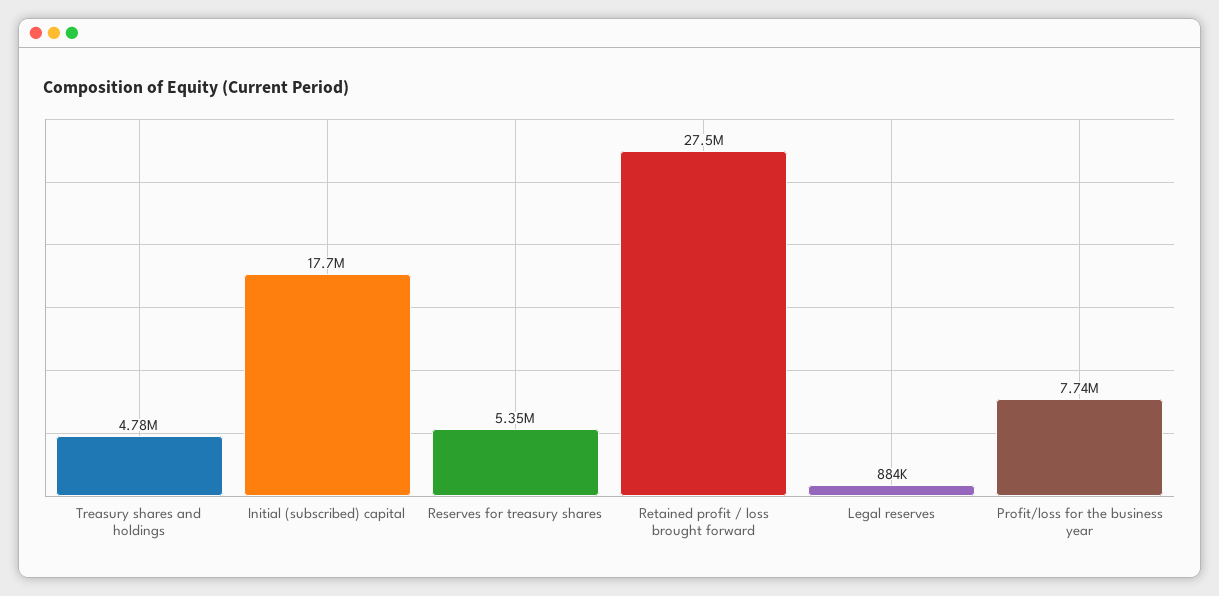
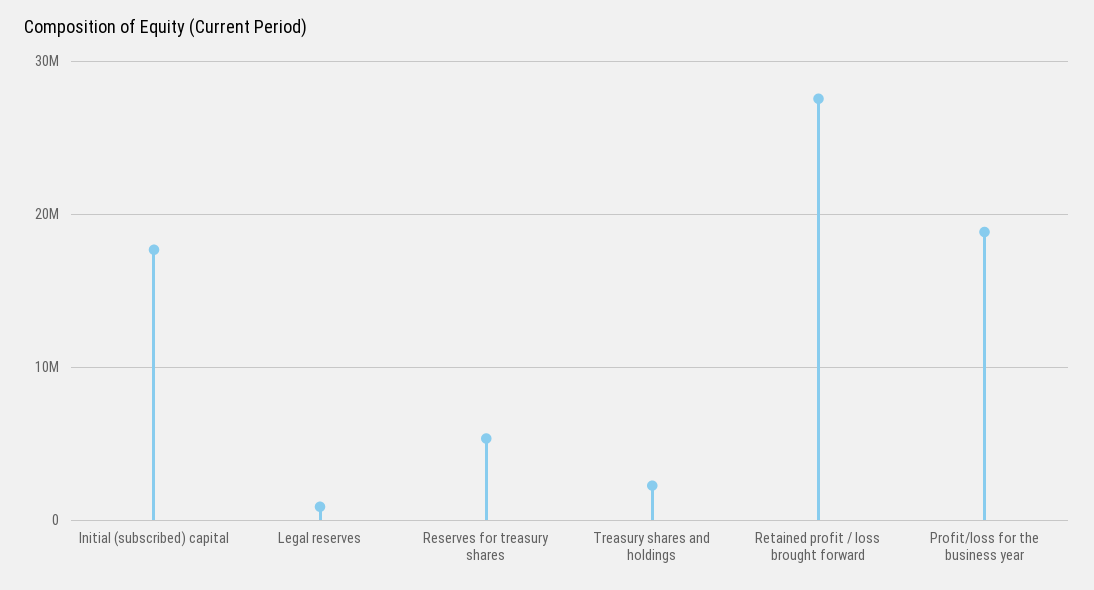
  {
-   "Treasury shares and holdings": 4780000,
+   "Treasury shares and holdings": 2000000,
    "Initial (subscribed) capital": 17700000,
    "Reserves for treasury shares": 5350000,
    "Retained profit / loss brought forward": 27500000,
    "Legal reserves": 884000,
-   "Profit/loss for the business year": 7740000
+   "Profit/loss for the business year": 19000000
  }

